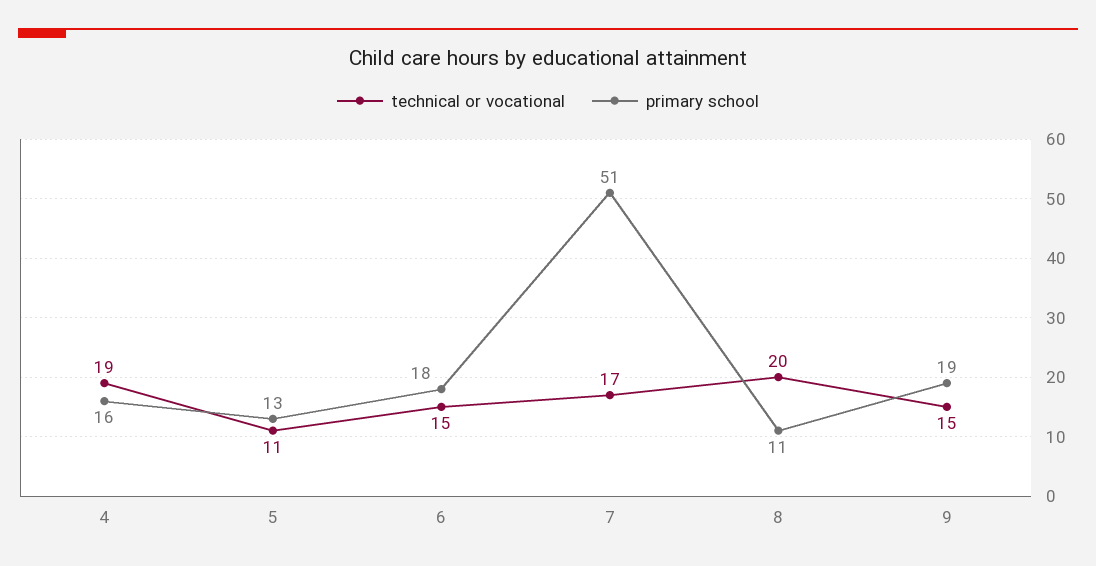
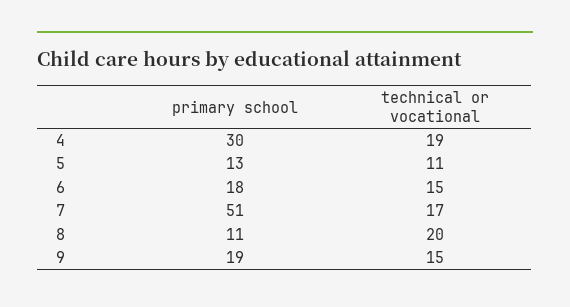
  {
    "technical or vocational": {
      "4": 19,
      "5": 11,
      "6": 15,
      "7": 17,
      "8": 20,
      "9": 15
    },
    "primary school": {
-     "4": 16,
+     "4": 30,
      "5": 13,
      "6": 18,
      "7": 51,
      "8": 11,
      "9": 19
    }
  }

